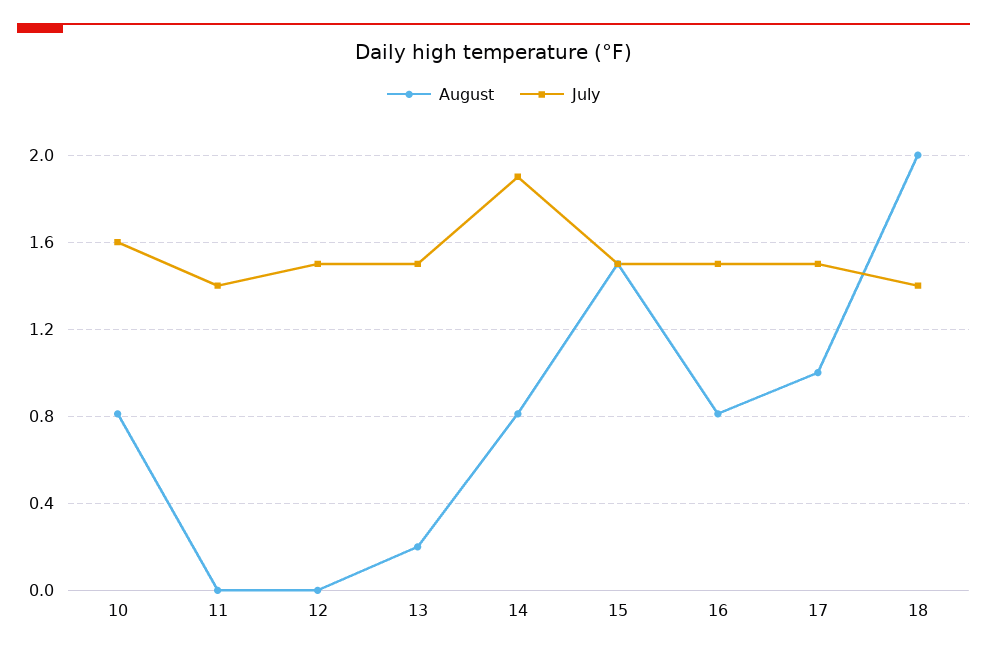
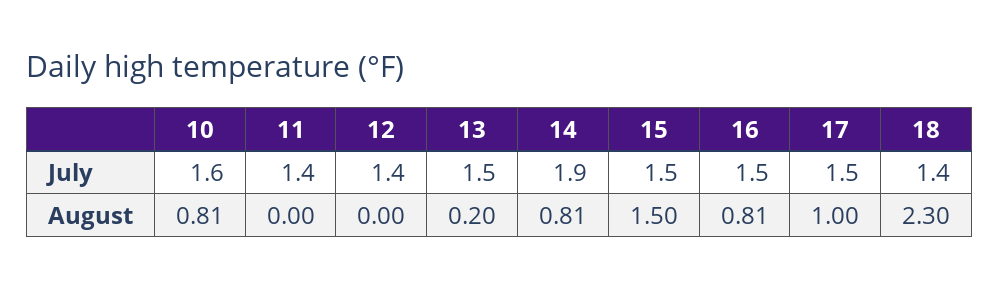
  {
    "August": {
      "10": 0.81,
      "11": 0,
      "12": 0,
      "13": 0.2,
      "14": 0.81,
      "15": 1.5,
      "16": 0.81,
      "17": 1,
-     "18": 2
+     "18": 2.3
    },
    "July": {
      "10": 1.6,
      "11": 1.4,
-     "12": 1.5,
+     "12": 1.4,
      "13": 1.5,
      "14": 1.9,
      "15": 1.5,
      "16": 1.5,
      "17": 1.5,
      "18": 1.4
    }
  }

